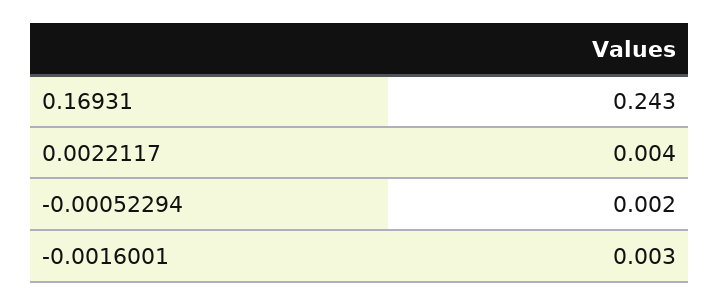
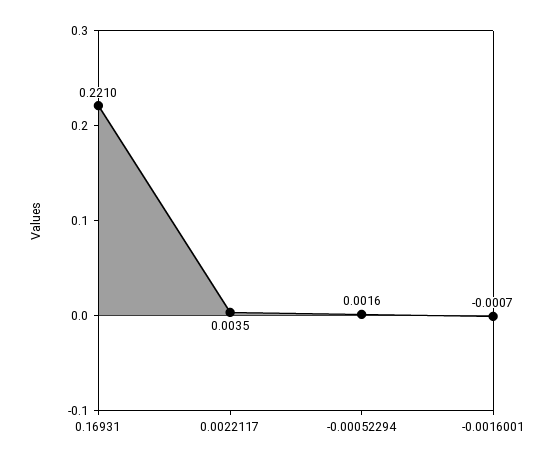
  {
-   "0.16931": 0.243,
+   "0.16931": 0.221,
    "0.0022117": 0.0035,
    "-0.00052294": 0.0016,
-   "-0.0016001": 0.003
+   "-0.0016001": -0.0007
  }

